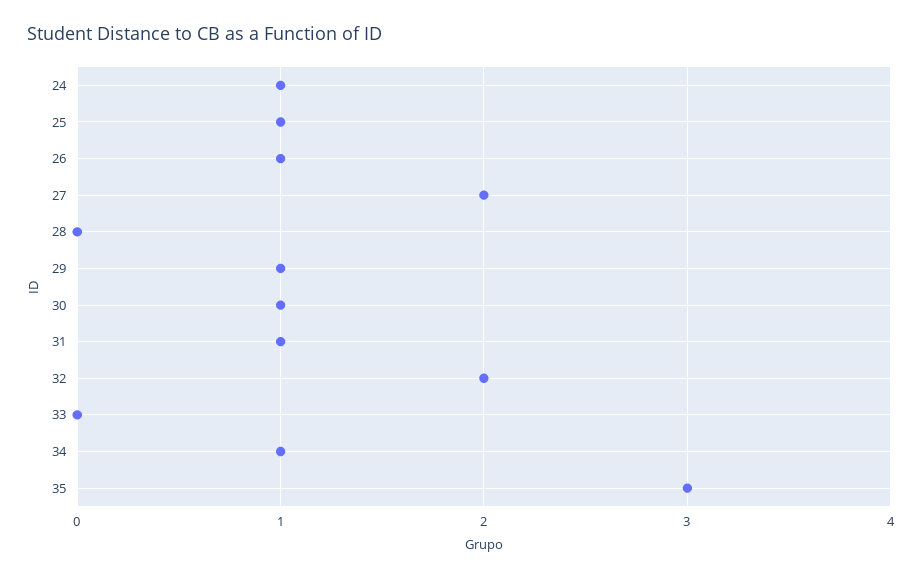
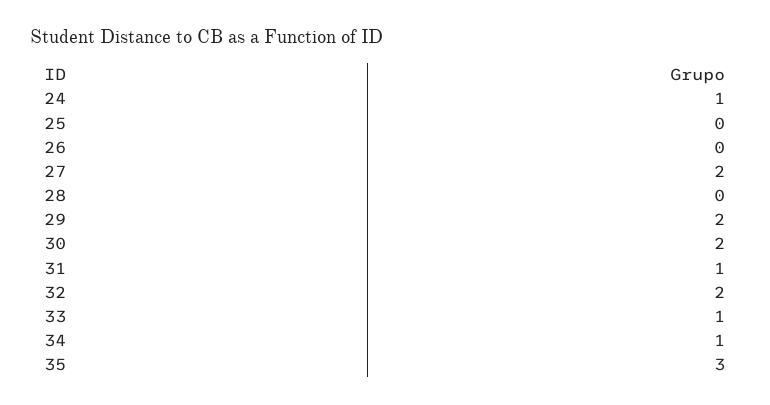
  {
    "24": 1,
-   "25": 1,
+   "25": 0,
-   "26": 1,
+   "26": 0,
    "27": 2,
    "28": 0,
-   "29": 1,
+   "29": 2,
-   "30": 1,
+   "30": 2,
    "31": 1,
    "32": 2,
-   "33": 0,
+   "33": 1,
    "34": 1,
    "35": 3
  }

